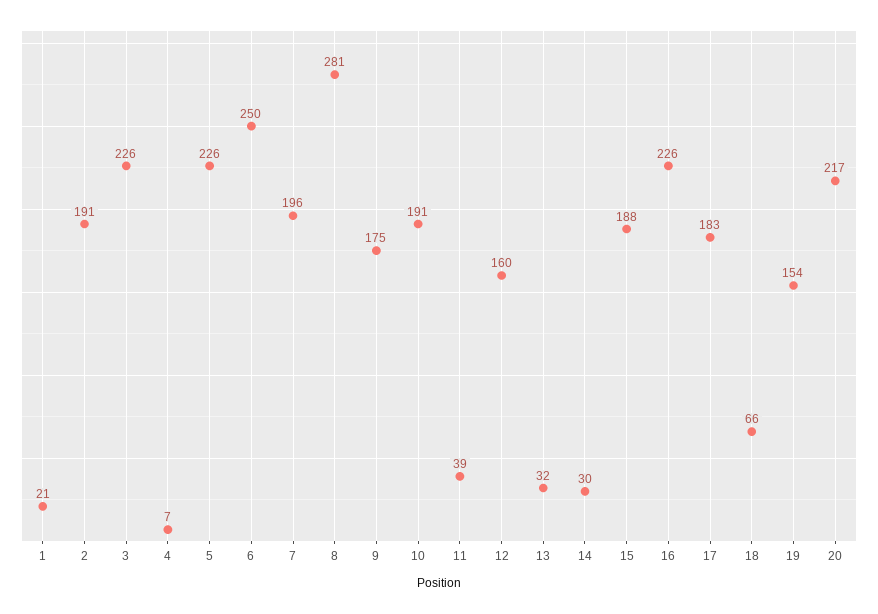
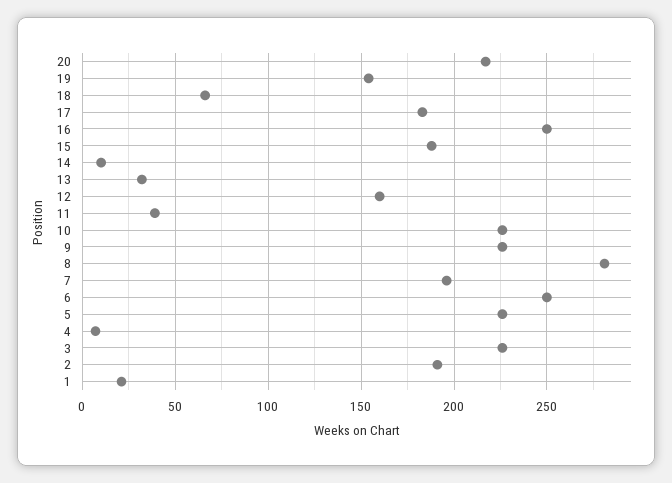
  {
    "1": 21,
    "2": 191,
    "3": 226,
    "4": 7,
    "5": 226,
    "6": 250,
    "7": 196,
    "8": 281,
-   "9": 175,
+   "9": 225,
-   "10": 191,
+   "10": 225,
    "11": 39,
    "12": 160,
    "13": 32,
-   "14": 30,
+   "14": 10,
    "15": 188,
-   "16": 226,
+   "16": 250,
    "17": 183,
    "18": 66,
    "19": 154,
    "20": 217
  }

